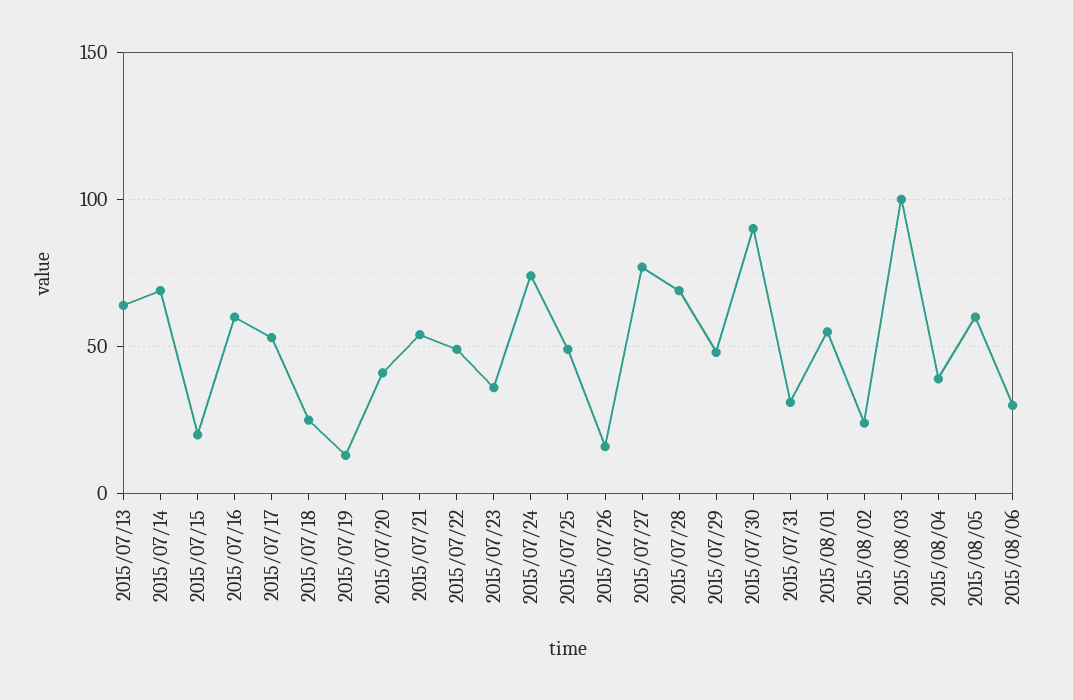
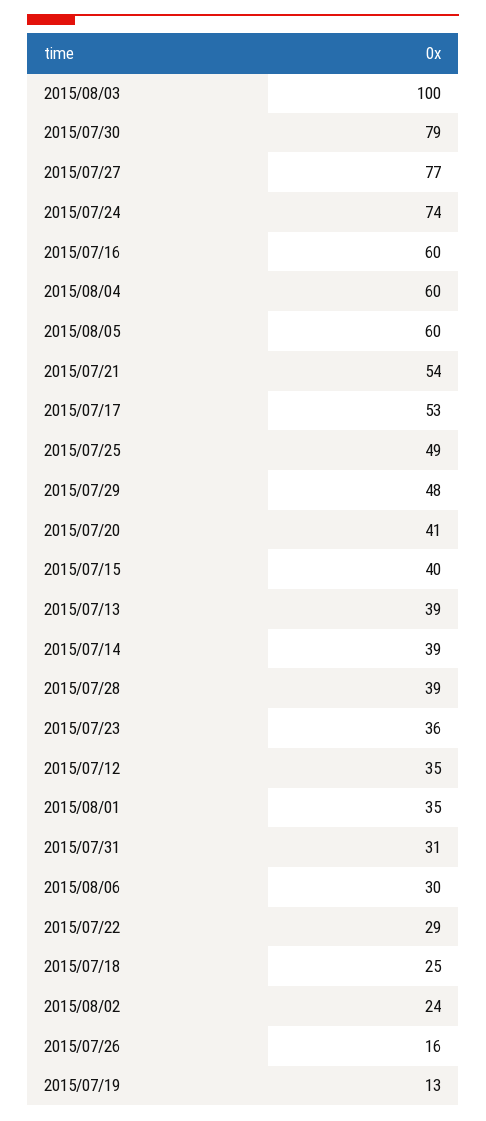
  {
-   "2015/07/13": 65,
+   "2015/07/13": 39,
-   "2015/07/14": 70,
+   "2015/07/14": 39,
-   "2015/07/15": 20,
+   "2015/07/15": 40,
    "2015/07/16": 60,
    "2015/07/17": 53,
    "2015/07/18": 25,
    "2015/07/19": 13,
    "2015/07/20": 41,
    "2015/07/21": 54,
-   "2015/07/22": 50,
+   "2015/07/22": 29,
    "2015/07/23": 36,
    "2015/07/24": 74,
    "2015/07/25": 49,
    "2015/07/26": 16,
    "2015/07/27": 77,
-   "2015/07/28": 70,
+   "2015/07/28": 39,
    "2015/07/29": 48,
-   "2015/07/30": 90,
+   "2015/07/30": 79,
    "2015/07/31": 31,
-   "2015/08/01": 55,
+   "2015/08/01": 35,
    "2015/08/02": 24,
    "2015/08/03": 100,
-   "2015/08/04": 40,
+   "2015/08/04": 60,
    "2015/08/05": 60,
-   "2015/08/06": 30
+   "2015/08/06": 30,
+   "2015/07/12": 35
  }

